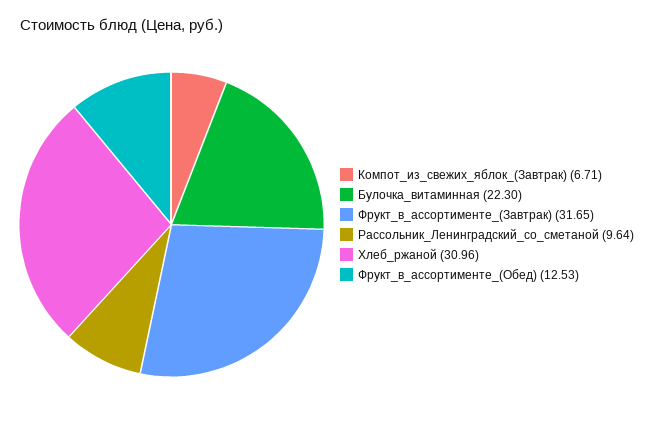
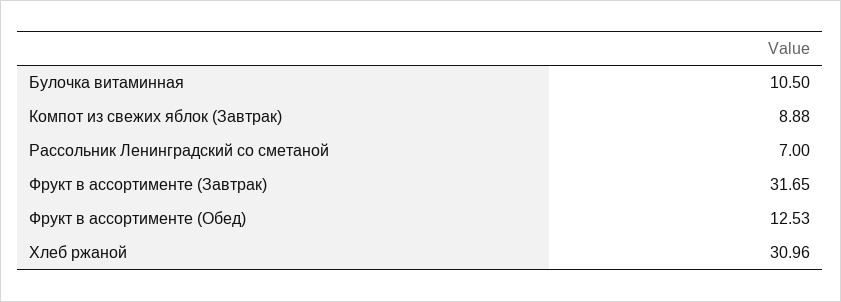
  {
-   "Компот_из_свежих_яблок_(Завтрак)": 6.71,
+   "Компот_из_свежих_яблок_(Завтрак)": 8.88,
-   "Булочка_витаминная": 22.3,
+   "Булочка_витаминная": 10.5,
    "Фрукт_в_ассортименте_(Завтрак)": 31.65,
-   "Рассольник_Ленинградский_со_сметаной": 9.64,
+   "Рассольник_Ленинградский_со_сметаной": 7,
    "Хлеб_ржаной": 30.96,
    "Фрукт_в_ассортименте_(Обед)": 12.53
  }

